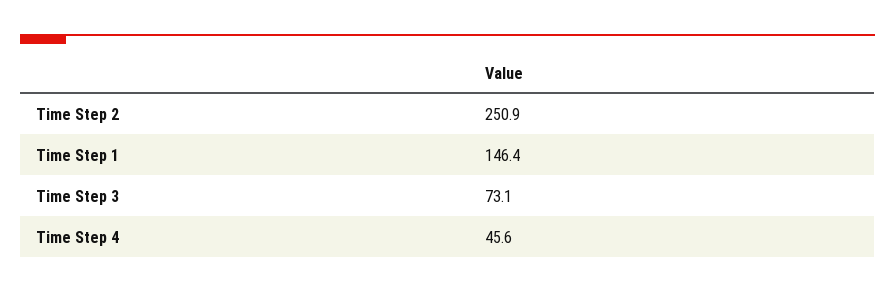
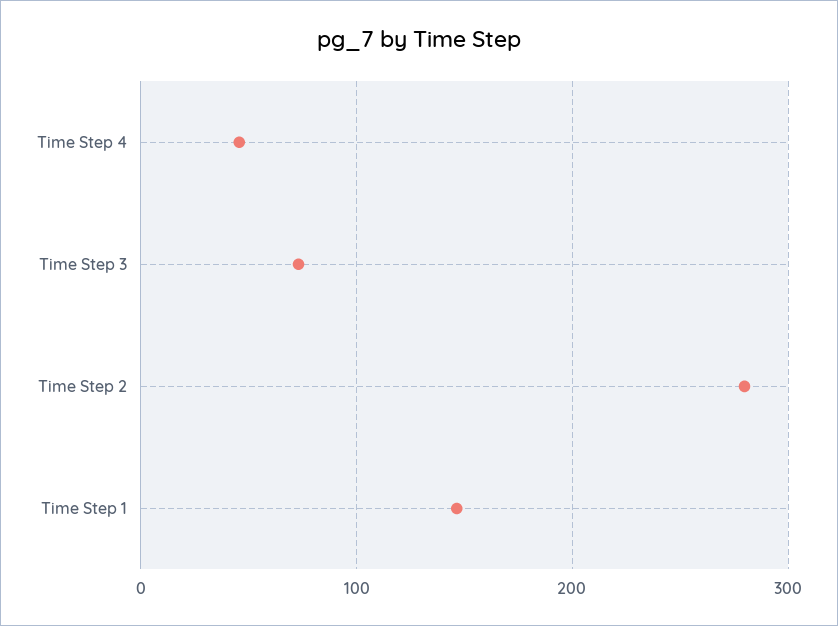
  {
-   "Time Step 2": 250.9,
+   "Time Step 2": 280,
    "Time Step 1": 146.4,
    "Time Step 3": 73.1,
    "Time Step 4": 45.6
  }

